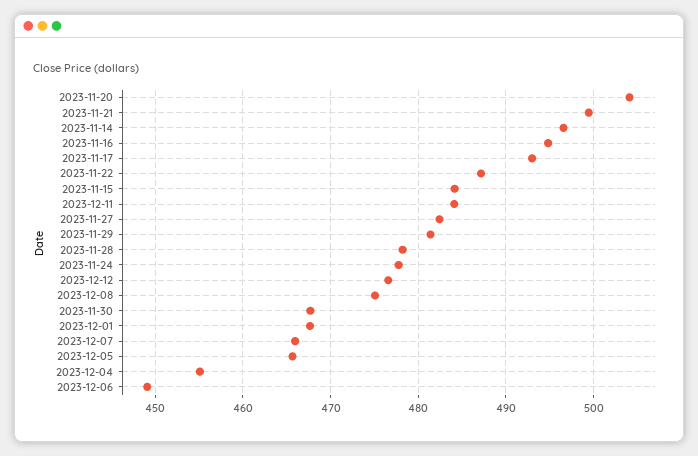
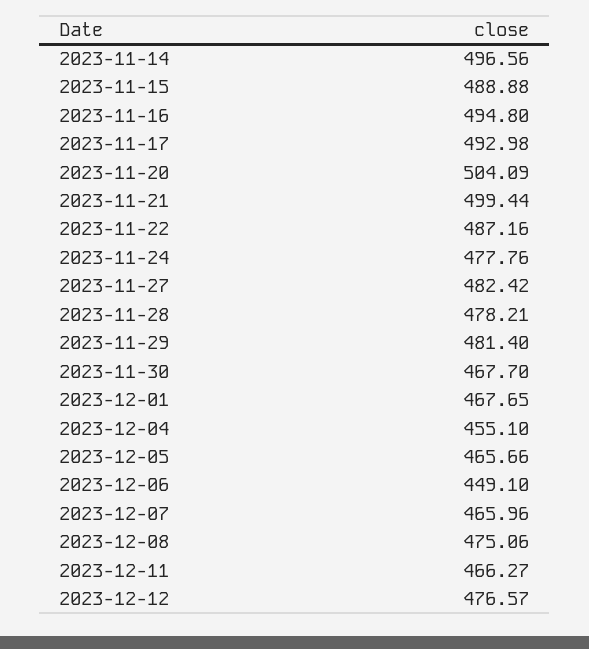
  {
    "2023-11-20": 504.09,
    "2023-11-21": 499.44,
    "2023-11-14": 496.56,
    "2023-11-16": 494.8,
    "2023-11-17": 492.98,
    "2023-11-22": 487.16,
-   "2023-11-15": 484,
+   "2023-11-15": 488.88,
-   "2023-12-11": 484,
+   "2023-12-11": 466.27,
    "2023-11-27": 482.42,
    "2023-11-29": 481.4,
    "2023-11-28": 478.21,
    "2023-11-24": 477.76,
    "2023-12-12": 476.57,
    "2023-12-08": 475.06,
    "2023-11-30": 467.7,
    "2023-12-01": 467.65,
    "2023-12-07": 465.96,
    "2023-12-05": 465.66,
    "2023-12-04": 455.1,
    "2023-12-06": 449.1
  }

